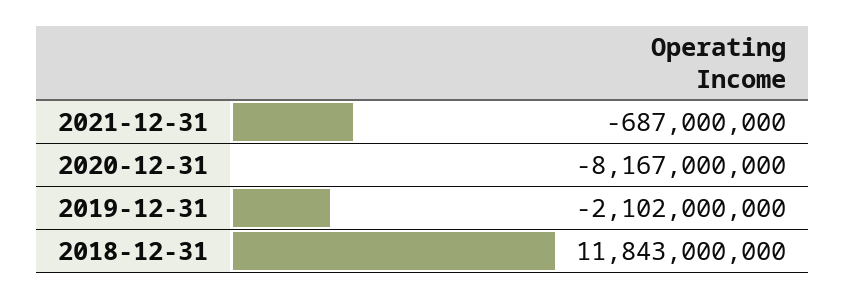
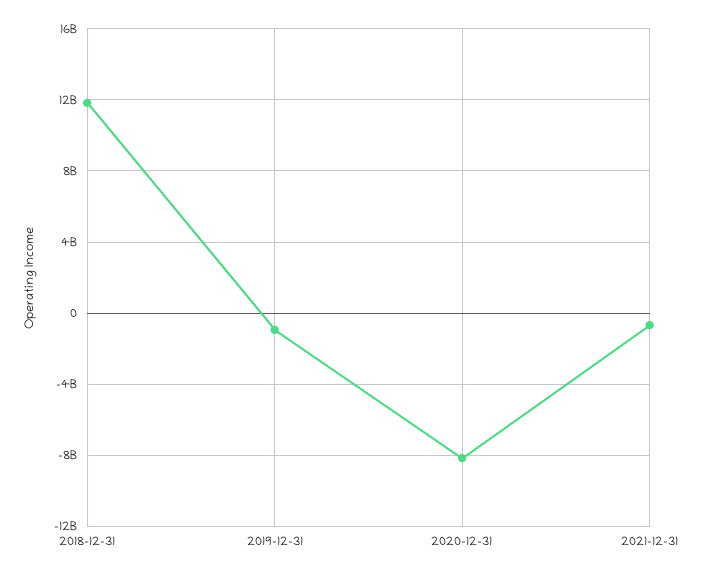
  {
    "2021-12-31": -687000000,
    "2020-12-31": -8167000000,
-   "2019-12-31": -2102000000,
+   "2019-12-31": -1000000000,
    "2018-12-31": 11843000000
  }

